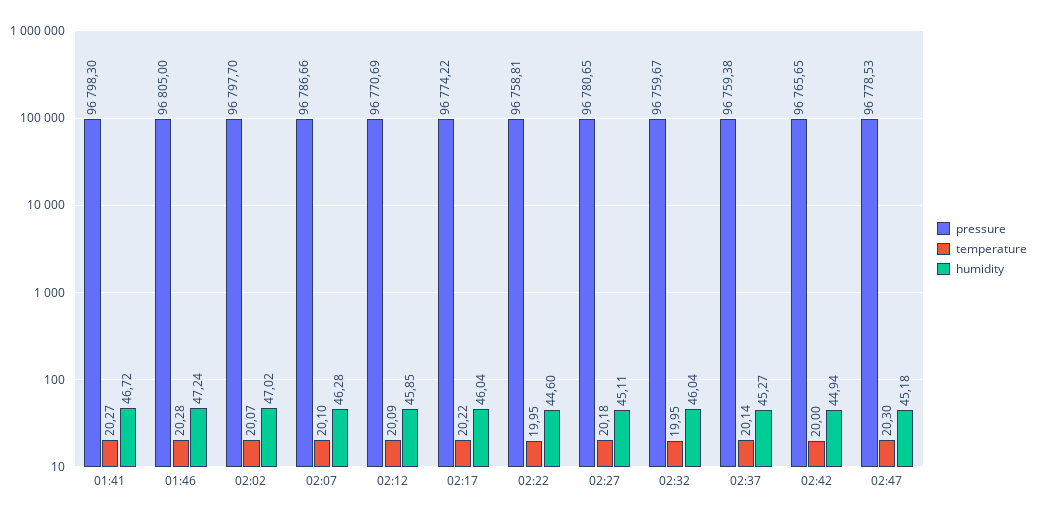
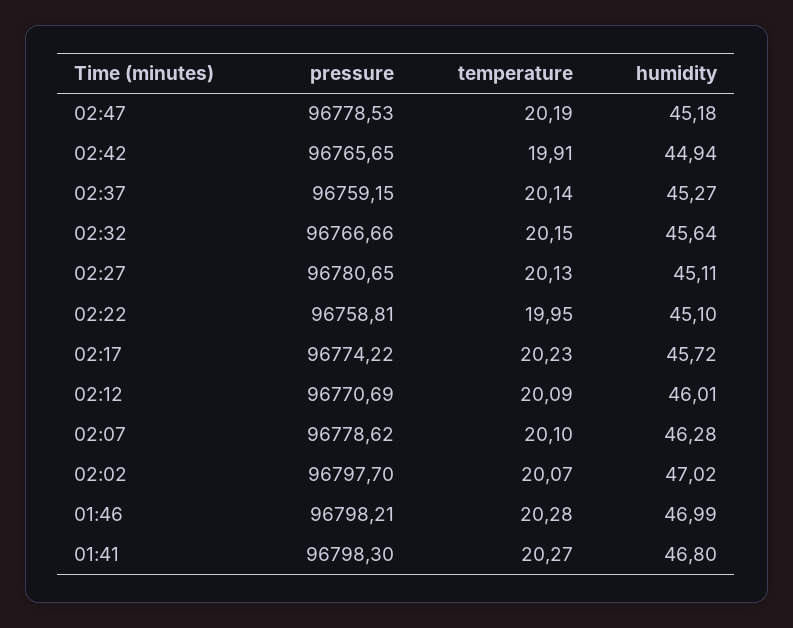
  {
    "pressure": {
      "01:41": 96798.3,
-     "01:46": 96805,
+     "01:46": 96798.21,
      "02:02": 96797.7,
-     "02:07": 96786.66,
+     "02:07": 96778.62,
      "02:12": 96770.69,
      "02:17": 96774.22,
      "02:22": 96758.81,
      "02:27": 96780.65,
-     "02:32": 96759.67,
+     "02:32": 96766.66,
-     "02:37": 96759.38,
+     "02:37": 96759.15,
      "02:42": 96765.65,
      "02:47": 96778.53
    },
    "temperature": {
      "01:41": 20.27,
      "01:46": 20.28,
      "02:02": 20.07,
      "02:07": 20.1,
      "02:12": 20.09,
-     "02:17": 20.22,
+     "02:17": 20.23,
      "02:22": 19.95,
-     "02:27": 20.18,
+     "02:27": 20.13,
-     "02:32": 19.95,
+     "02:32": 20.15,
      "02:37": 20.14,
-     "02:42": 20,
+     "02:42": 19.91,
-     "02:47": 20.3
+     "02:47": 20.19
    },
    "humidity": {
-     "01:41": 46.72,
+     "01:41": 46.8,
-     "01:46": 47.24,
+     "01:46": 46.99,
      "02:02": 47.02,
      "02:07": 46.28,
-     "02:12": 45.85,
+     "02:12": 46.01,
-     "02:17": 46.04,
+     "02:17": 45.72,
-     "02:22": 44.6,
+     "02:22": 45.1,
      "02:27": 45.11,
-     "02:32": 46.04,
+     "02:32": 45.64,
      "02:37": 45.27,
      "02:42": 44.94,
      "02:47": 45.18
    }
  }

